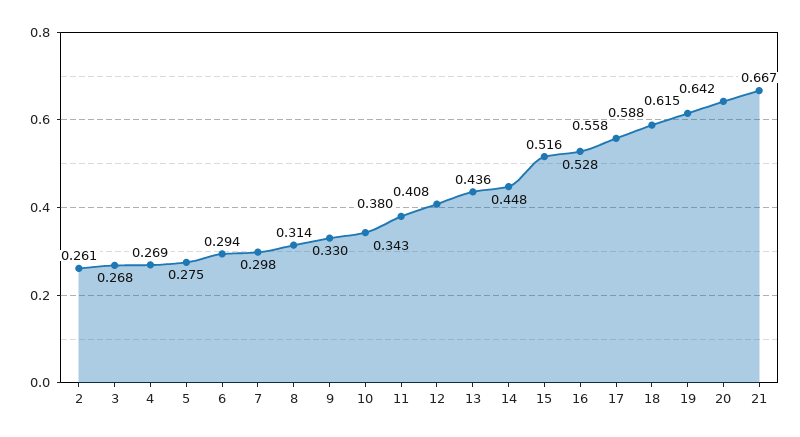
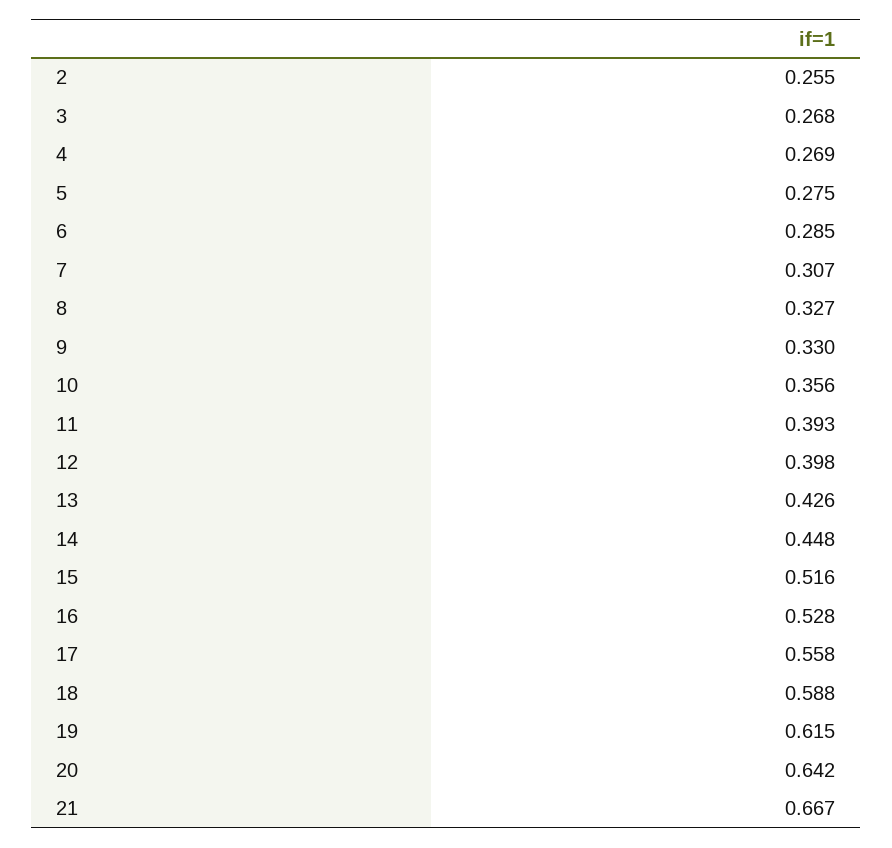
  {
-   "2": 0.261,
+   "2": 0.255,
    "3": 0.268,
    "4": 0.269,
    "5": 0.275,
-   "6": 0.294,
+   "6": 0.285,
-   "7": 0.298,
+   "7": 0.307,
-   "8": 0.314,
+   "8": 0.327,
    "9": 0.33,
-   "10": 0.343,
+   "10": 0.356,
-   "11": 0.38,
+   "11": 0.393,
-   "12": 0.408,
+   "12": 0.398,
-   "13": 0.436,
+   "13": 0.426,
    "14": 0.448,
    "15": 0.516,
    "16": 0.528,
    "17": 0.558,
    "18": 0.588,
    "19": 0.615,
    "20": 0.642,
    "21": 0.667
  }

